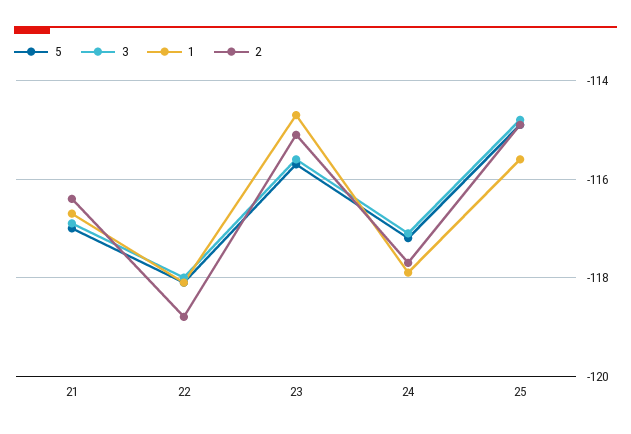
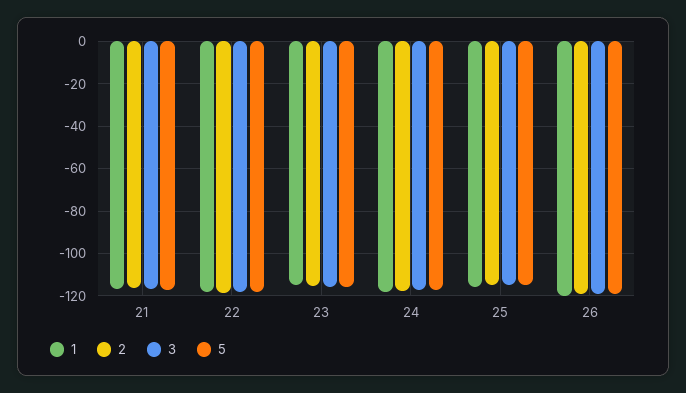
  {
    "5": {
      "21": -117,
      "22": -118,
      "23": -115.5,
      "24": -117,
-     "25": -115
+     "25": -115,
+     "26": -120
    },
    "3": {
      "21": -117,
      "22": -118,
      "23": -115.5,
      "24": -117,
-     "25": -115
+     "25": -115,
+     "26": -120
    },
    "1": {
      "21": -116.5,
      "22": -118,
      "23": -114.5,
      "24": -118,
-     "25": -115.5
+     "25": -115.5,
+     "26": -120
    },
    "2": {
      "21": -116.5,
      "22": -119,
      "23": -115,
      "24": -117.5,
-     "25": -115
+     "25": -115,
+     "26": -120
    }
  }

